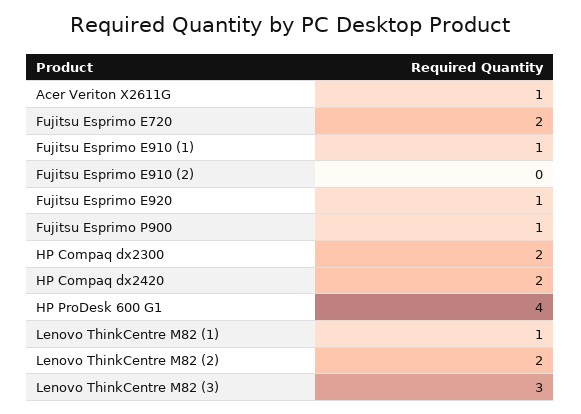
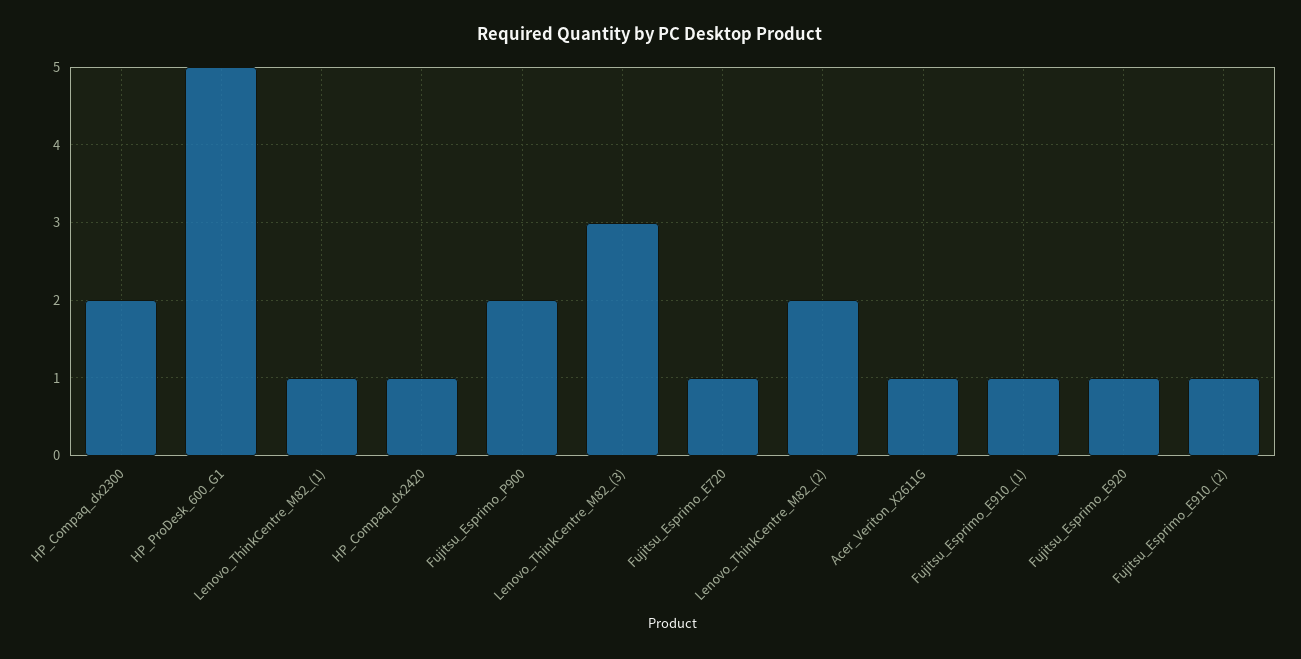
  {
    "Acer Veriton X2611G": 1,
-   "Fujitsu Esprimo E720": 2,
+   "Fujitsu Esprimo E720": 1,
    "Fujitsu Esprimo E910 (1)": 1,
-   "Fujitsu Esprimo E910 (2)": 0,
+   "Fujitsu Esprimo E910 (2)": 1,
    "Fujitsu Esprimo E920": 1,
-   "Fujitsu Esprimo P900": 1,
+   "Fujitsu Esprimo P900": 2,
    "HP Compaq dx2300": 2,
-   "HP Compaq dx2420": 2,
+   "HP Compaq dx2420": 1,
-   "HP ProDesk 600 G1": 4,
+   "HP ProDesk 600 G1": 5,
    "Lenovo ThinkCentre M82 (1)": 1,
    "Lenovo ThinkCentre M82 (2)": 2,
    "Lenovo ThinkCentre M82 (3)": 3
  }

